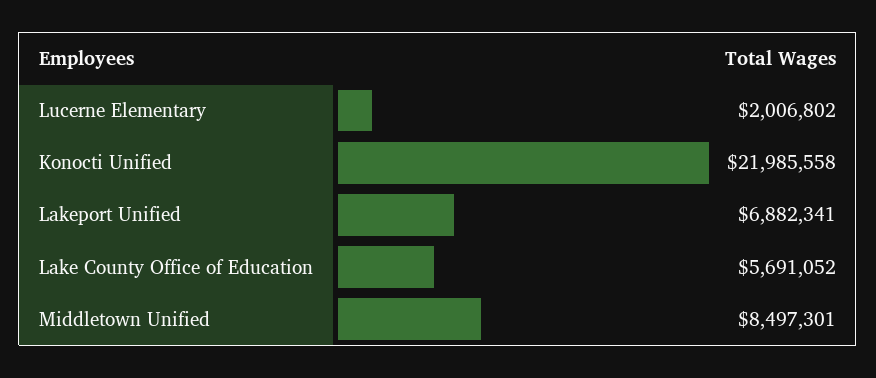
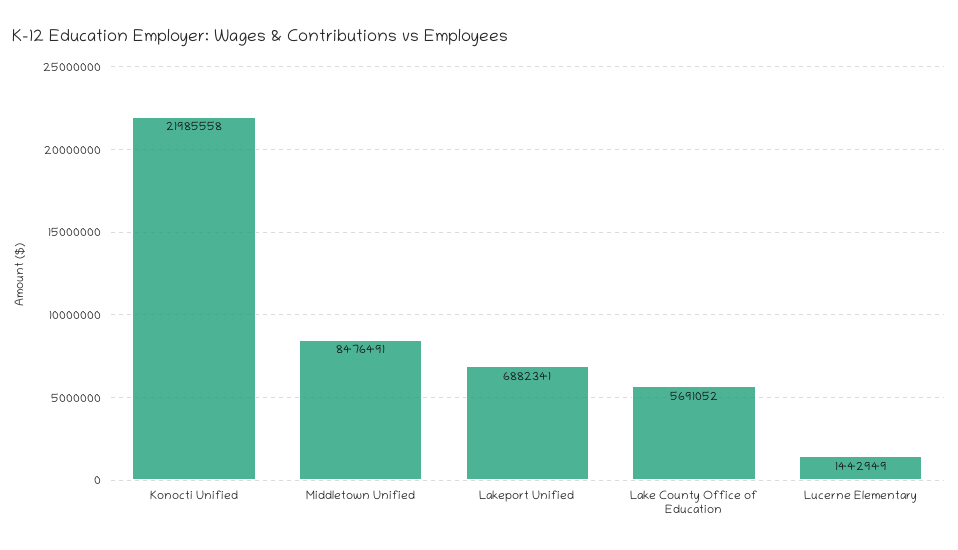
  {
-   "Lucerne Elementary": 2006802,
+   "Lucerne Elementary": 1442949,
    "Konocti Unified": 21985558,
    "Lakeport Unified": 6882341,
    "Lake County Office of Education": 5691052,
-   "Middletown Unified": 8497301
+   "Middletown Unified": 8476491
  }

